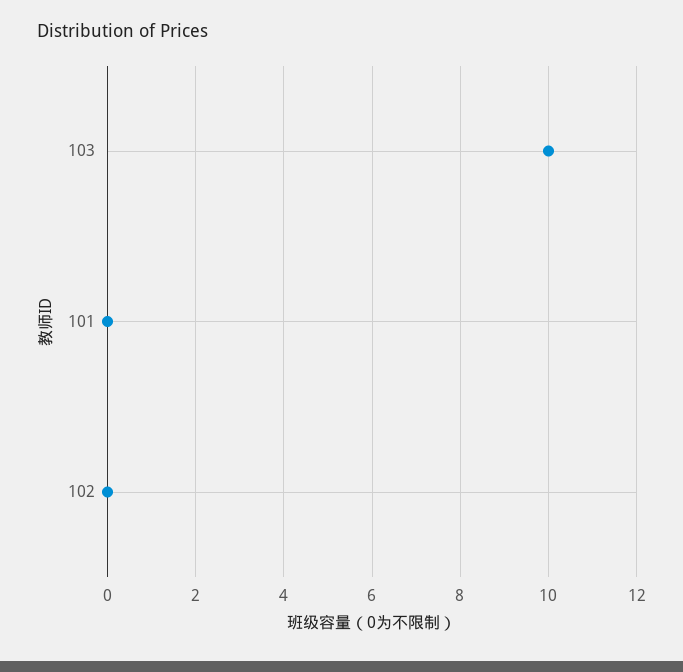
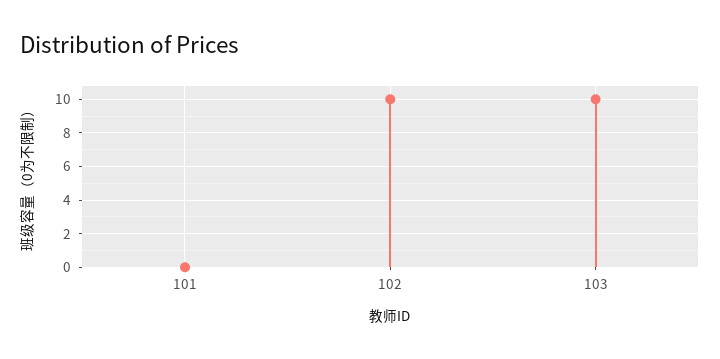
  {
    "103": 10,
    "101": 0,
-   "102": 0
+   "102": 10
  }

